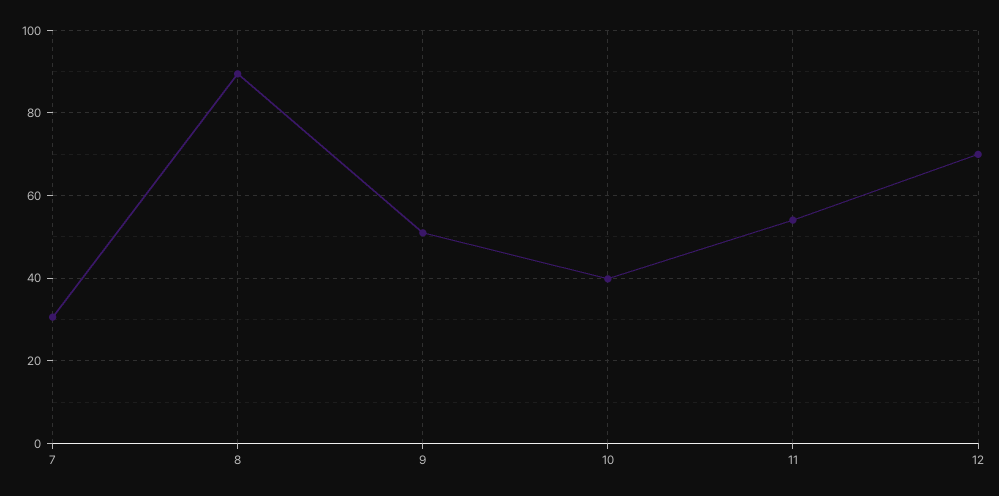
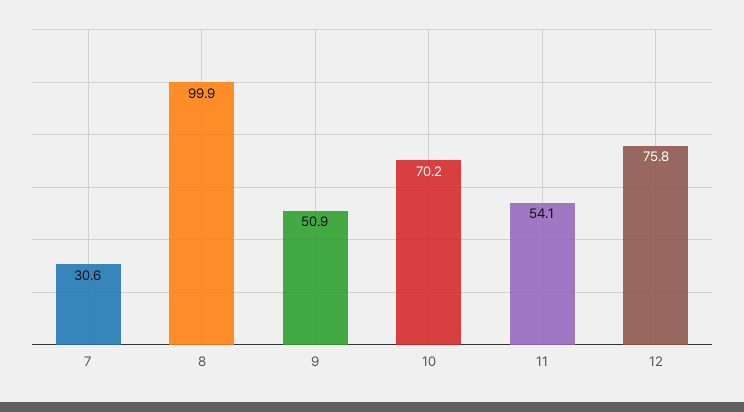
  {
    "7": 30.6,
-   "8": 90,
+   "8": 99.9,
    "9": 50.9,
-   "10": 40,
+   "10": 70.2,
    "11": 54.1,
-   "12": 70
+   "12": 75.8
  }

